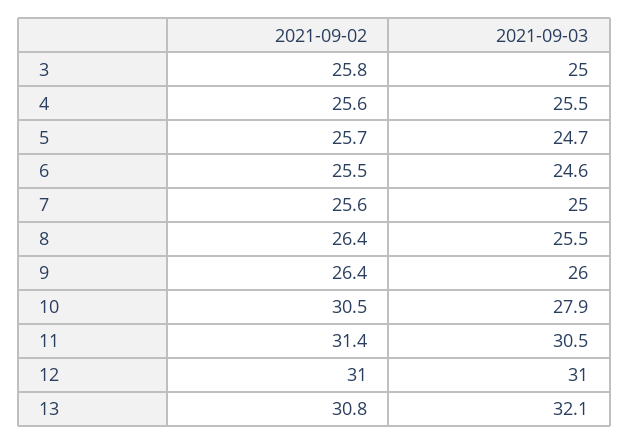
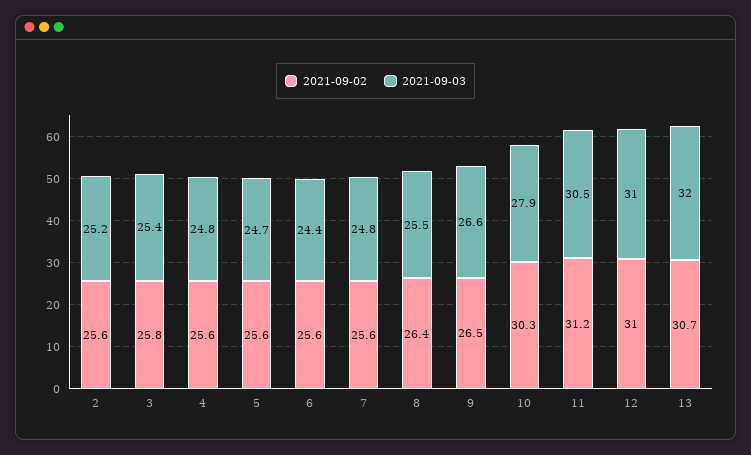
  {
    "2021-09-02": {
      "3": 25.8,
      "4": 25.6,
-     "5": 25.7,
+     "5": 25.6,
-     "6": 25.5,
+     "6": 25.6,
      "7": 25.6,
      "8": 26.4,
-     "9": 26.4,
+     "9": 26.5,
-     "10": 30.5,
+     "10": 30.3,
-     "11": 31.4,
+     "11": 31.2,
      "12": 31,
-     "13": 30.8
+     "13": 30.7,
+     "2": 25.6
    },
    "2021-09-03": {
-     "3": 25,
+     "3": 25.4,
-     "4": 25.5,
+     "4": 24.8,
      "5": 24.7,
-     "6": 24.6,
+     "6": 24.4,
-     "7": 25,
+     "7": 24.8,
      "8": 25.5,
-     "9": 26,
+     "9": 26.6,
      "10": 27.9,
      "11": 30.5,
      "12": 31,
-     "13": 32.1
+     "13": 32,
+     "2": 25.2
    }
  }

